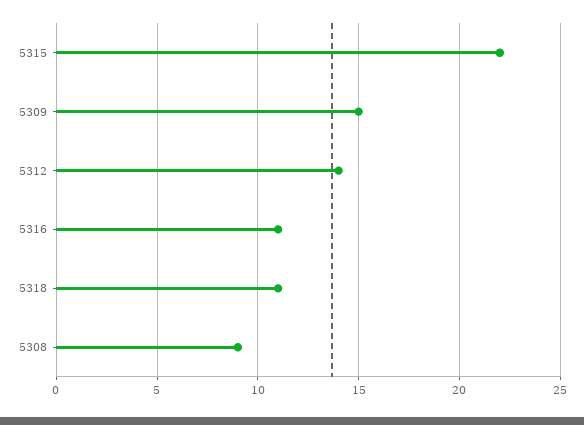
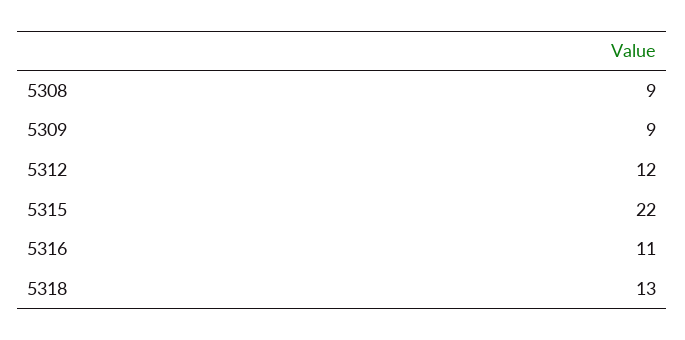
  {
    "5315": 22,
-   "5309": 15,
+   "5309": 9,
-   "5312": 14,
+   "5312": 12,
    "5316": 11,
-   "5318": 11,
+   "5318": 13,
    "5308": 9
  }

